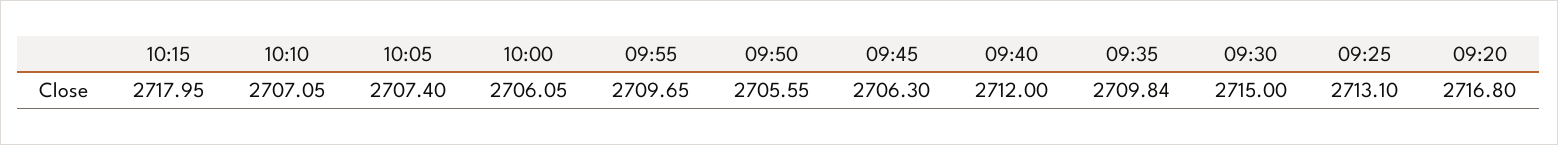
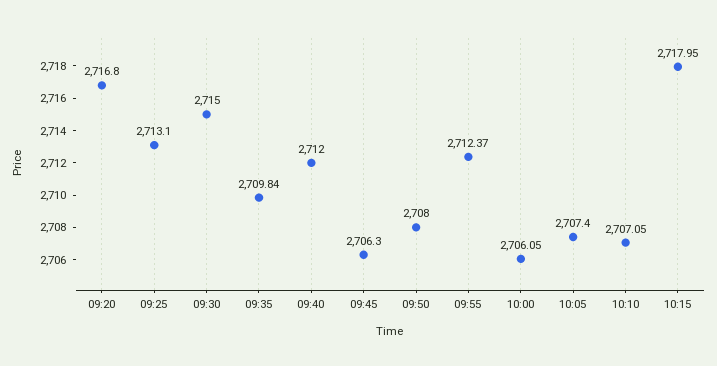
  {
    "10:15": 2717.95,
    "10:10": 2707.05,
    "10:05": 2707.4,
    "10:00": 2706.05,
-   "09:55": 2709.65,
+   "09:55": 2712.37,
-   "09:50": 2705.55,
+   "09:50": 2708,
    "09:45": 2706.3,
    "09:40": 2712,
    "09:35": 2709.84,
    "09:30": 2715,
    "09:25": 2713.1,
    "09:20": 2716.8
  }

